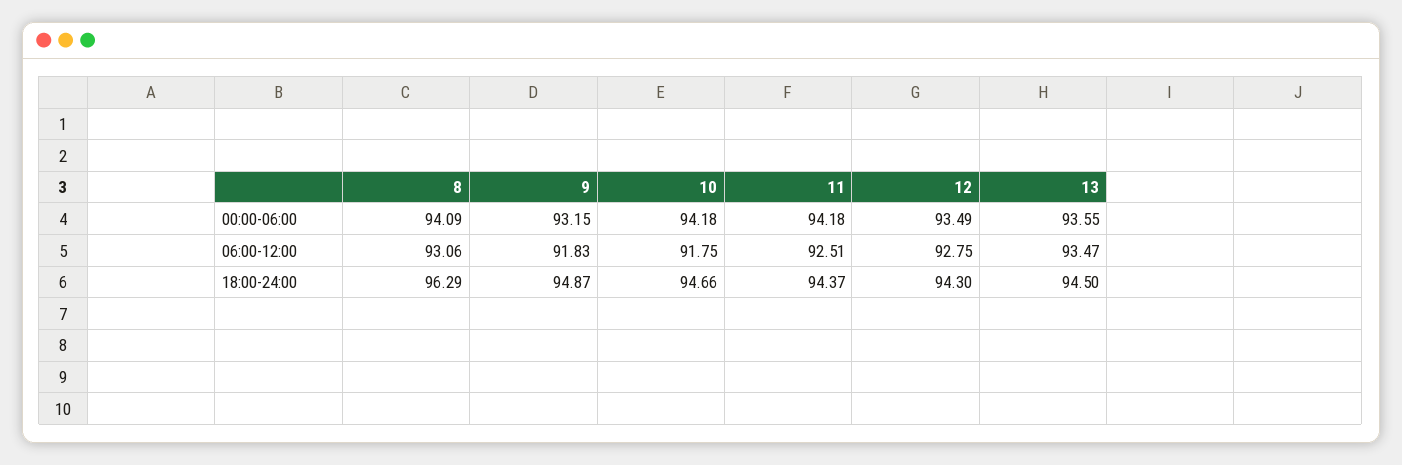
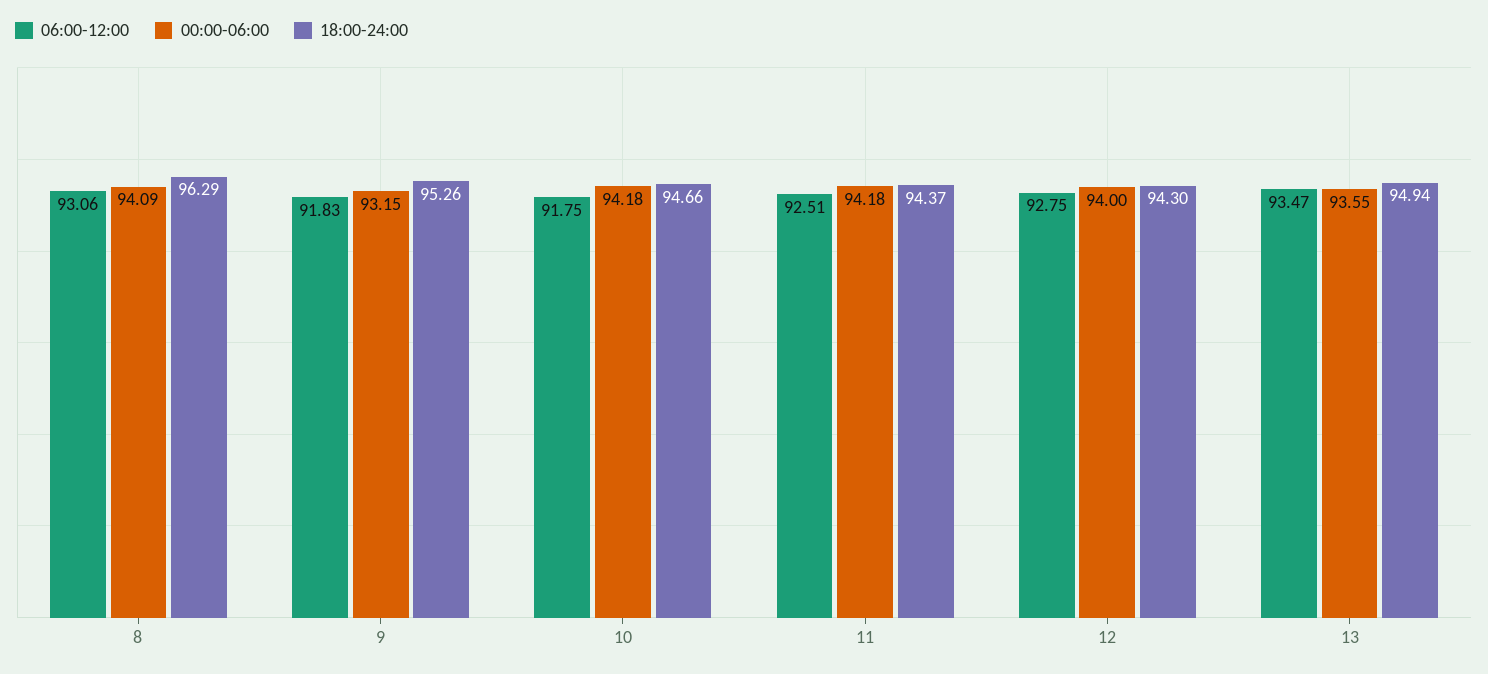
  {
    "00:00-06:00": {
      "8": 94.09,
      "9": 93.15,
      "10": 94.18,
      "11": 94.18,
-     "12": 93.49,
+     "12": 94,
      "13": 93.55
    },
    "06:00-12:00": {
      "8": 93.06,
      "9": 91.83,
      "10": 91.75,
      "11": 92.51,
      "12": 92.75,
      "13": 93.47
    },
    "18:00-24:00": {
      "8": 96.29,
-     "9": 94.87,
+     "9": 95.26,
      "10": 94.66,
      "11": 94.37,
      "12": 94.3,
-     "13": 94.5
+     "13": 94.94
    }
  }

